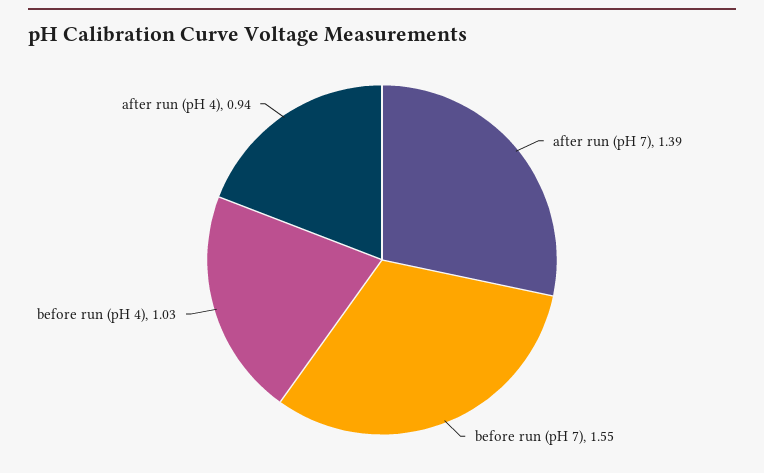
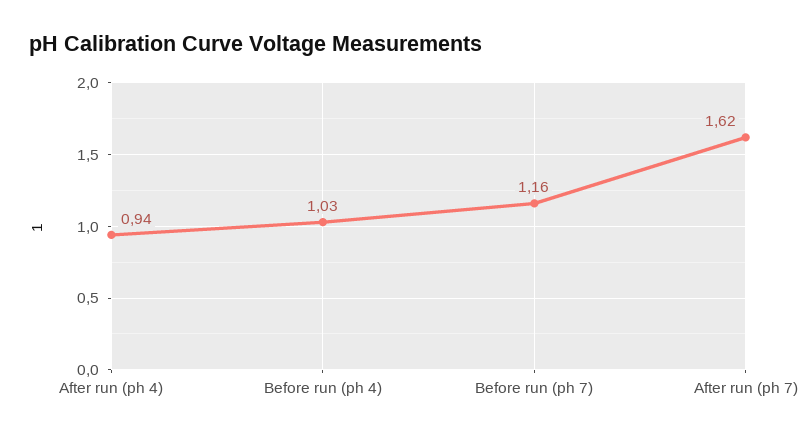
  {
-   "after run (pH 7)": 1.39,
+   "after run (pH 7)": 1.62,
-   "before run (pH 7)": 1.55,
+   "before run (pH 7)": 1.16,
    "before run (pH 4)": 1.03,
    "after run (pH 4)": 0.94
  }

